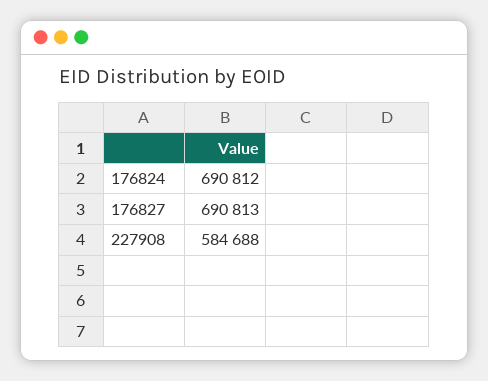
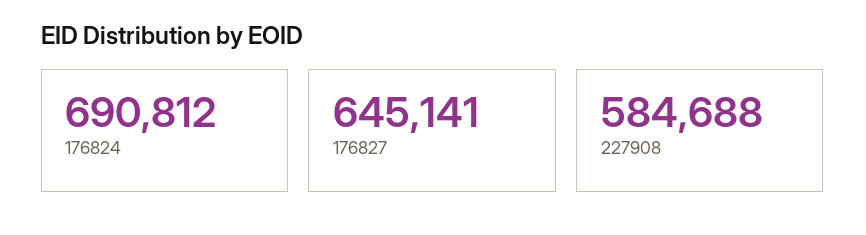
  {
    "176824": 690812,
-   "176827": 690813,
+   "176827": 645141,
    "227908": 584688
  }

